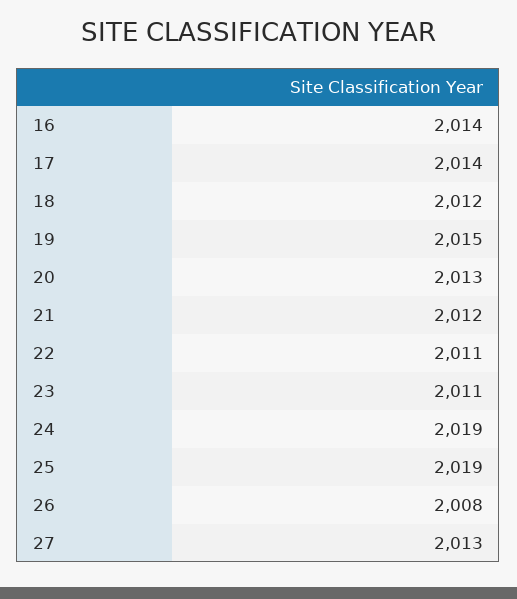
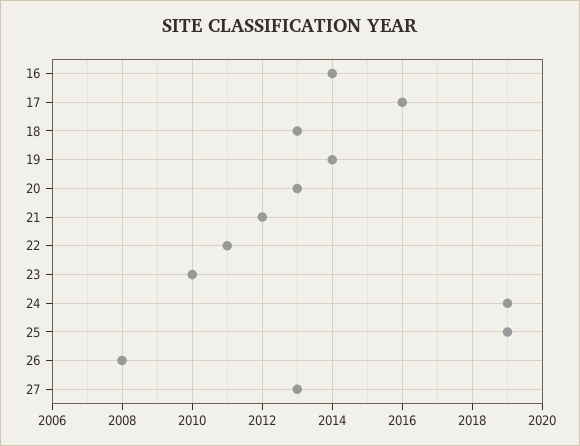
  {
    "16": 2014,
-   "17": 2014,
+   "17": 2016,
-   "18": 2012,
+   "18": 2013,
-   "19": 2015,
+   "19": 2014,
    "20": 2013,
    "21": 2012,
    "22": 2011,
-   "23": 2011,
+   "23": 2010,
    "24": 2019,
    "25": 2019,
    "26": 2008,
    "27": 2013
  }

